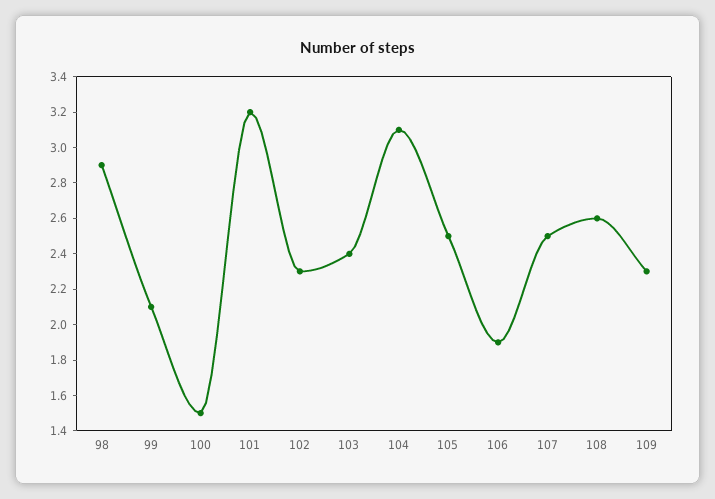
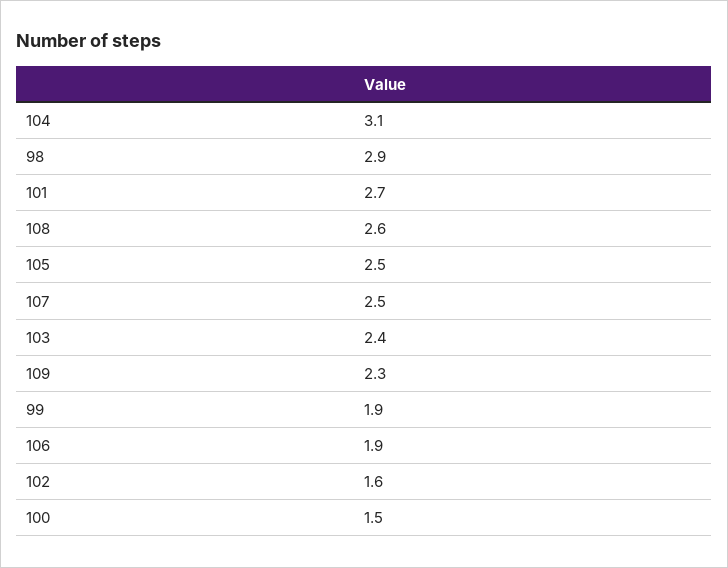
  {
    "98": 2.9,
-   "99": 2.1,
+   "99": 1.9,
    "100": 1.5,
-   "101": 3.2,
+   "101": 2.7,
-   "102": 2.3,
+   "102": 1.6,
    "103": 2.4,
    "104": 3.1,
    "105": 2.5,
    "106": 1.9,
    "107": 2.5,
    "108": 2.6,
    "109": 2.3
  }

